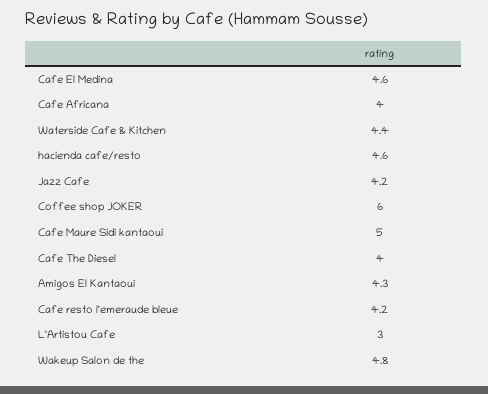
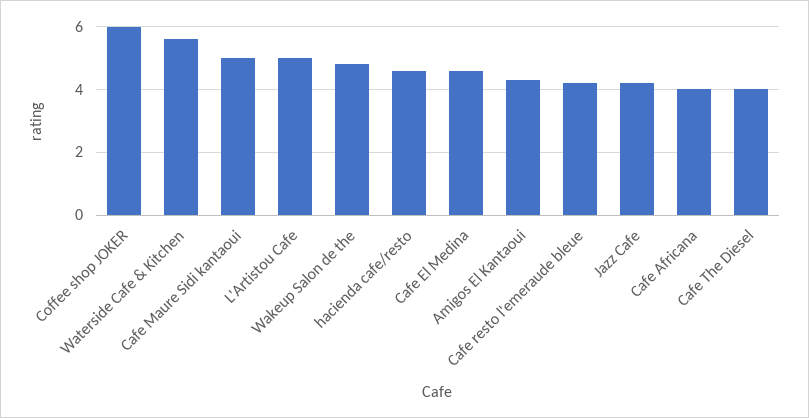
  {
    "Cafe El Medina": 4.6,
    "Cafe Africana": 4,
-   "Waterside Cafe & Kitchen": 4.4,
+   "Waterside Cafe & Kitchen": 5.5,
    "hacienda cafe/resto": 4.6,
    "Jazz Cafe": 4.2,
    "Coffee shop JOKER": 6,
    "Cafe Maure Sidi kantaoui": 5,
    "Cafe The Diesel": 4,
    "Amigos El Kantaoui": 4.3,
    "Cafe resto l'emeraude bleue": 4.2,
-   "L'Artistou Cafe": 3,
+   "L'Artistou Cafe": 5,
    "Wakeup Salon de the": 4.8
  }

